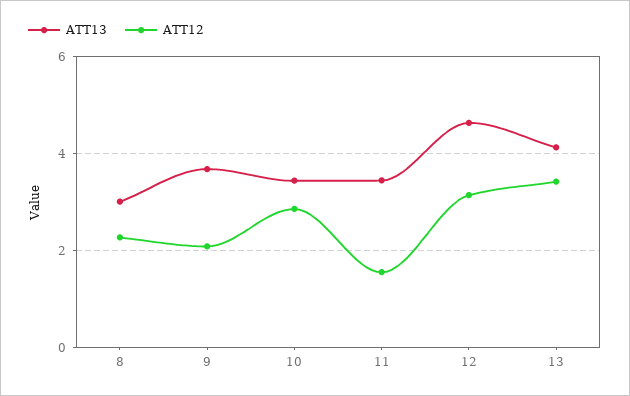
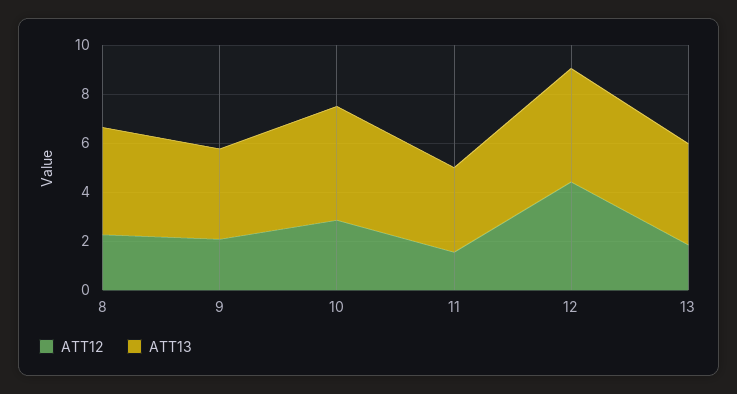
  {
    "ATT13": {
-     "8": 3,
+     "8": 4.5,
      "9": 3.6,
-     "10": 3.4,
+     "10": 4.5,
      "11": 3.4,
      "12": 4.6,
      "13": 4.2
    },
    "ATT12": {
      "8": 2.2,
      "9": 2,
      "10": 2.8,
      "11": 1.6,
-     "12": 3.2,
+     "12": 4.5,
-     "13": 3.4
+     "13": 2
    }
  }

